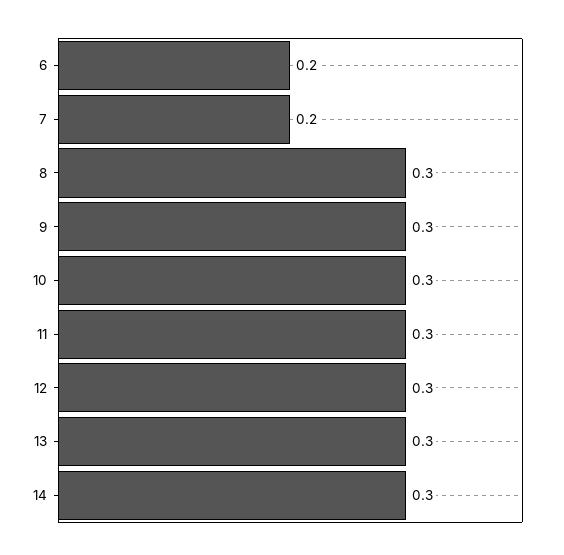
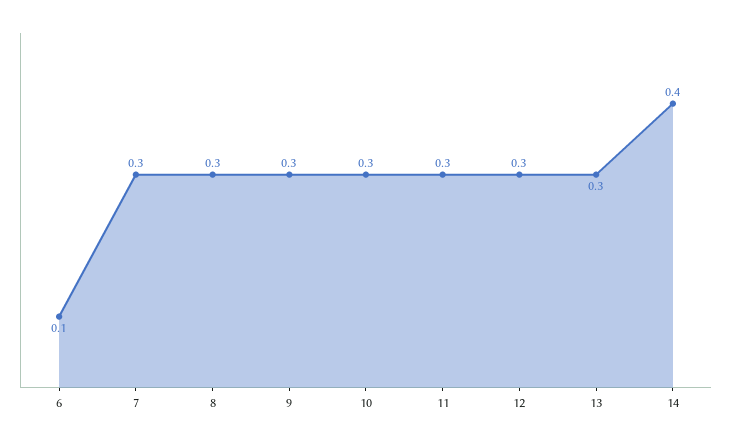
  {
-   "6": 0.2,
+   "6": 0.1,
-   "7": 0.2,
+   "7": 0.3,
    "8": 0.3,
    "9": 0.3,
    "10": 0.3,
    "11": 0.3,
    "12": 0.3,
    "13": 0.3,
-   "14": 0.3
+   "14": 0.4
  }

